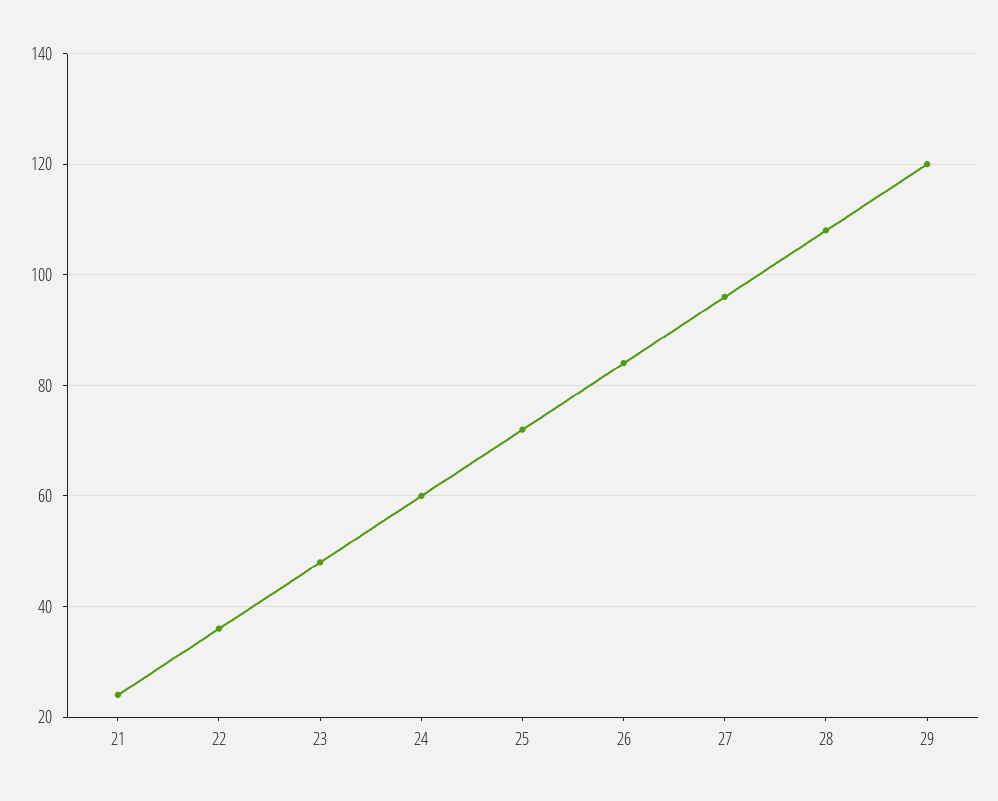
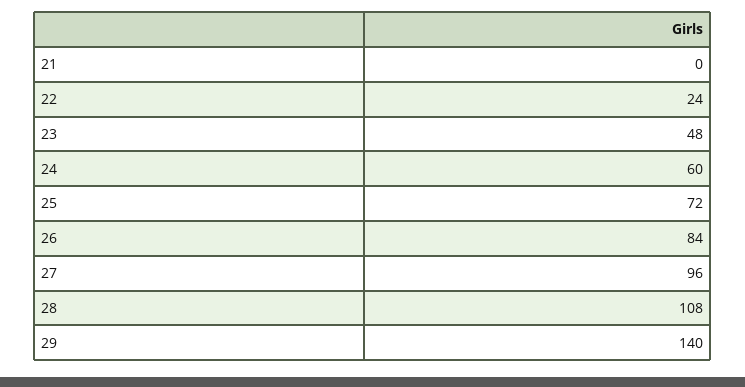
  {
-   "21": 25,
+   "21": 0,
-   "22": 35,
+   "22": 24,
    "23": 48,
    "24": 60,
    "25": 72,
    "26": 84,
    "27": 96,
    "28": 108,
-   "29": 120
+   "29": 140
  }

